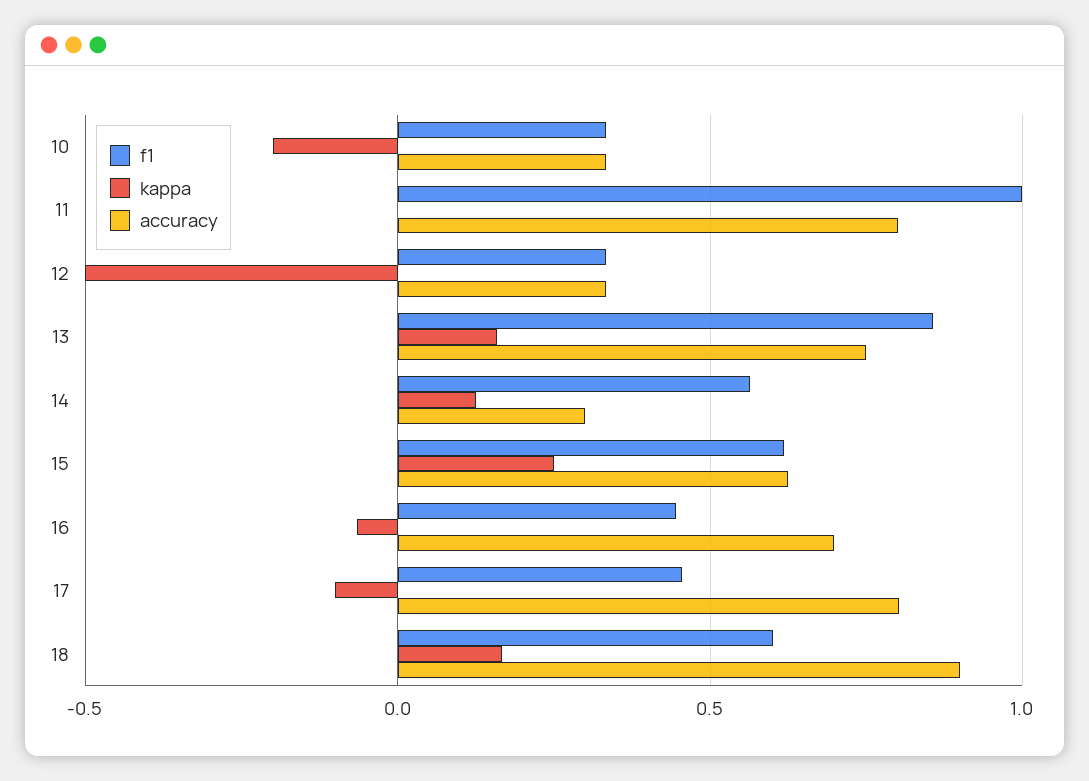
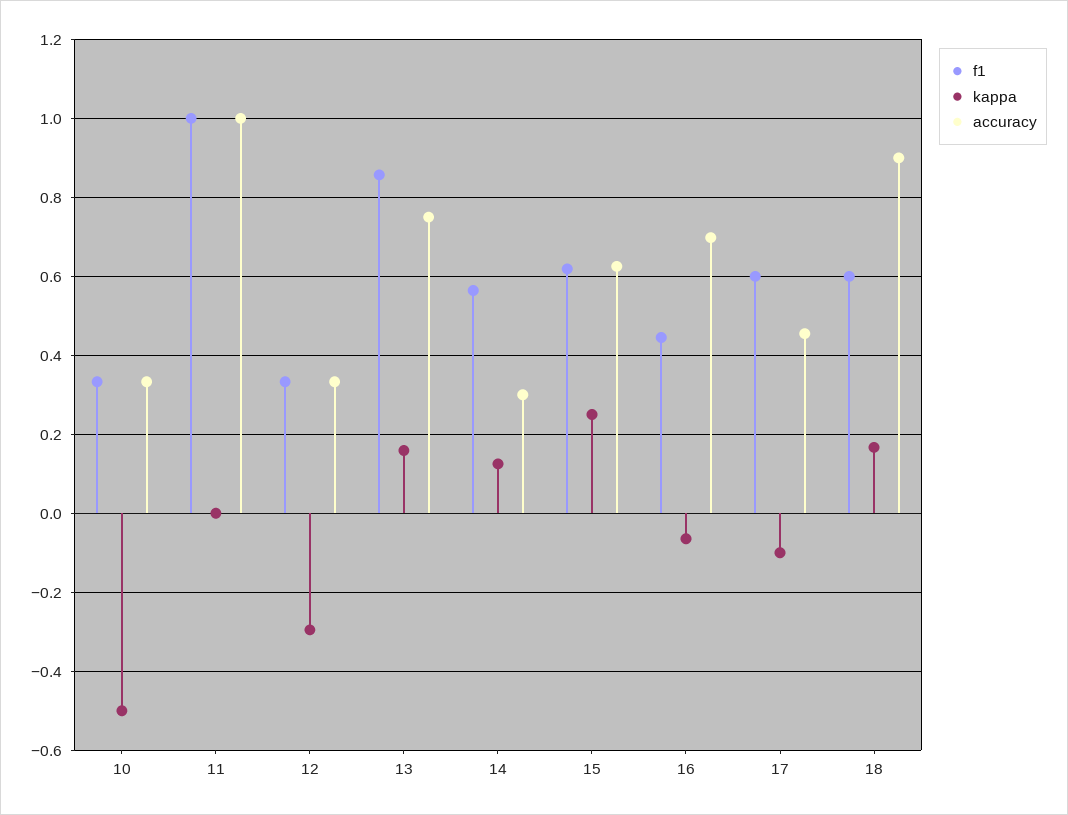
  {
    "f1": {
      "10": 0.34,
      "11": 1,
      "12": 0.34,
      "13": 0.86,
      "14": 0.56,
      "15": 0.62,
      "16": 0.44,
-     "17": 0.45,
+     "17": 0.6,
      "18": 0.6
    },
    "kappa": {
-     "10": -0.2,
+     "10": -0.5,
      "11": 0,
-     "12": -0.5,
+     "12": -0.3,
      "13": 0.16,
      "14": 0.12,
      "15": 0.26,
      "16": -0.06,
      "17": -0.1,
      "18": 0.16
    },
    "accuracy": {
      "10": 0.34,
-     "11": 0.8,
+     "11": 1,
      "12": 0.34,
      "13": 0.76,
      "14": 0.3,
      "15": 0.62,
      "16": 0.7,
-     "17": 0.8,
+     "17": 0.46,
      "18": 0.9
    }
  }

